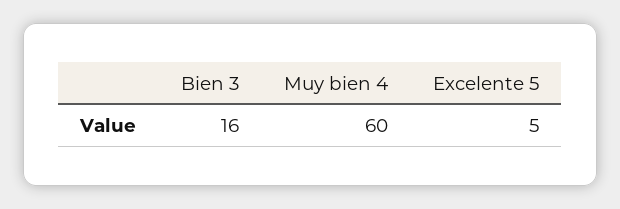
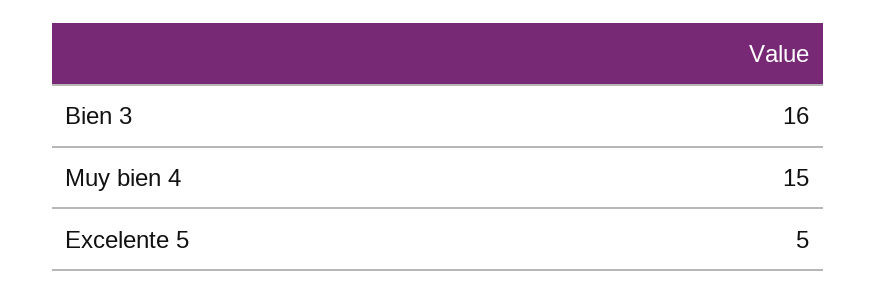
  {
    "Bien 3": 16,
-   "Muy bien 4": 60,
+   "Muy bien 4": 15,
    "Excelente 5": 5
  }

